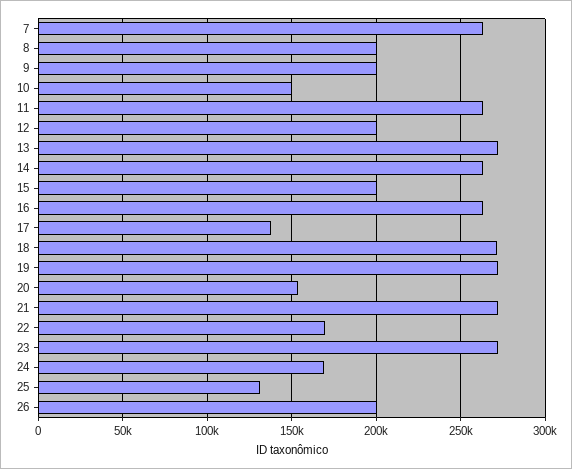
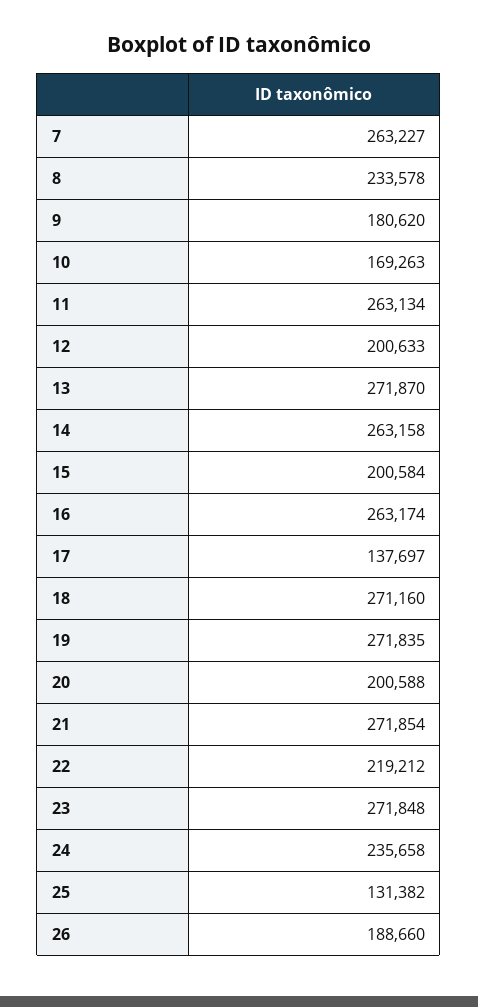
  {
    "7": 263227,
-   "8": 200000,
+   "8": 233578,
-   "9": 200000,
+   "9": 180620,
-   "10": 150000,
+   "10": 169263,
    "11": 263134,
    "12": 200633,
    "13": 271870,
    "14": 263158,
    "15": 200584,
    "16": 263174,
    "17": 137697,
    "18": 271160,
    "19": 271835,
-   "20": 155000,
+   "20": 200588,
    "21": 271854,
-   "22": 170000,
+   "22": 219212,
    "23": 271848,
-   "24": 170000,
+   "24": 235658,
    "25": 131382,
-   "26": 200000
+   "26": 188660
  }

